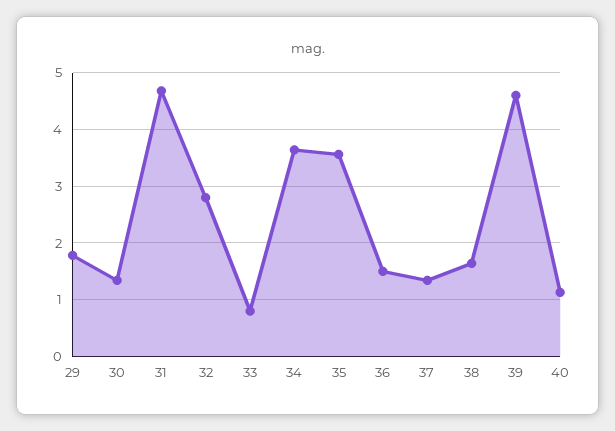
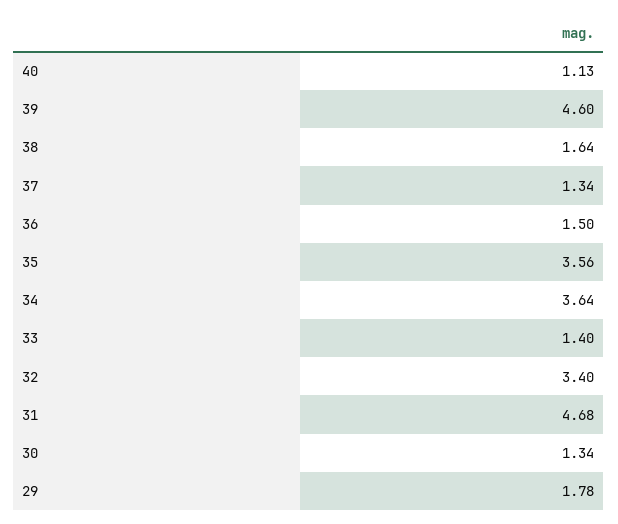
  {
    "29": 1.78,
    "30": 1.34,
    "31": 4.68,
-   "32": 2.8,
+   "32": 3.4,
-   "33": 0.8,
+   "33": 1.4,
    "34": 3.64,
    "35": 3.56,
    "36": 1.5,
    "37": 1.34,
    "38": 1.64,
    "39": 4.6,
    "40": 1.13
  }

